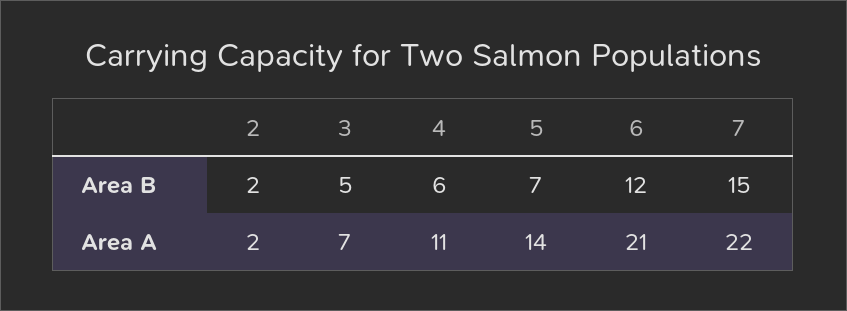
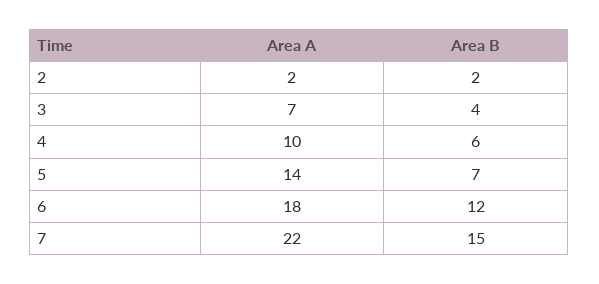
  {
    "2": {
      "Area B": 2,
      "Area A": 2
    },
    "3": {
-     "Area B": 5,
+     "Area B": 4,
      "Area A": 7
    },
    "4": {
      "Area B": 6,
-     "Area A": 11
+     "Area A": 10
    },
    "5": {
      "Area B": 7,
      "Area A": 14
    },
    "6": {
      "Area B": 12,
-     "Area A": 21
+     "Area A": 18
    },
    "7": {
      "Area B": 15,
      "Area A": 22
    }
  }

